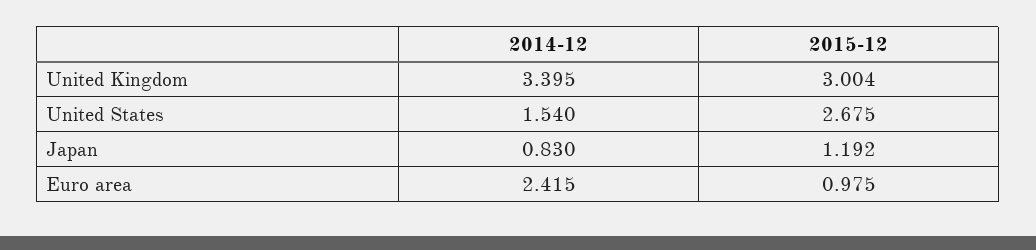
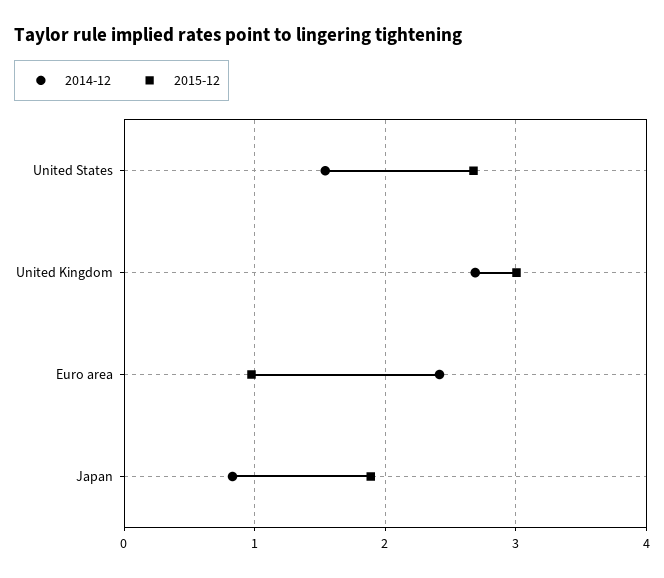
  {
    "2014-12": {
-     "United Kingdom": 3.395,
+     "United Kingdom": 2.7,
      "United States": 1.54,
      "Japan": 0.83,
      "Euro area": 2.415
    },
    "2015-12": {
      "United Kingdom": 3.004,
      "United States": 2.675,
-     "Japan": 1.192,
+     "Japan": 1.9,
      "Euro area": 0.975
    }
  }

